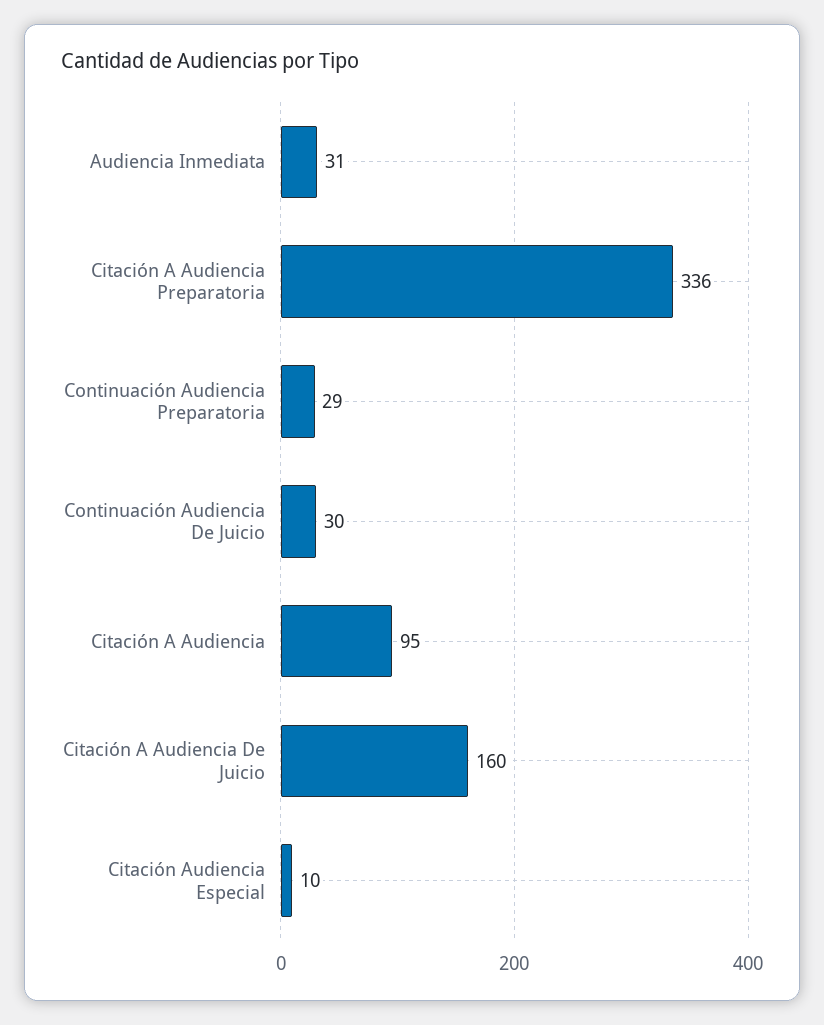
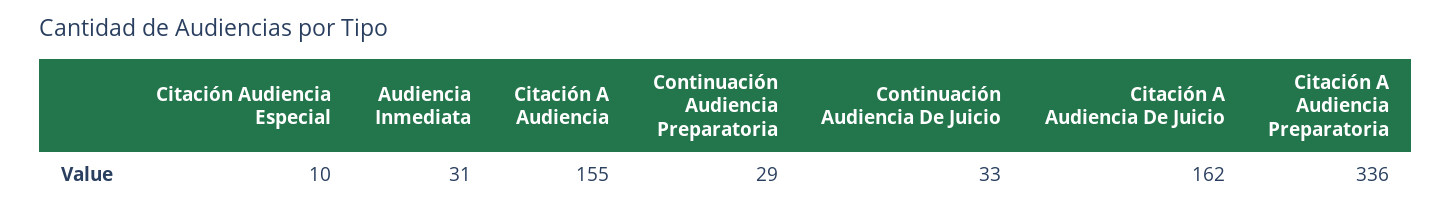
  {
    "Audiencia Inmediata": 31,
    "Citación A Audiencia Preparatoria": 336,
    "Continuación Audiencia Preparatoria": 29,
-   "Continuación Audiencia De Juicio": 30,
+   "Continuación Audiencia De Juicio": 33,
-   "Citación A Audiencia": 95,
+   "Citación A Audiencia": 155,
-   "Citación A Audiencia De Juicio": 160,
+   "Citación A Audiencia De Juicio": 162,
    "Citación Audiencia Especial": 10
  }

